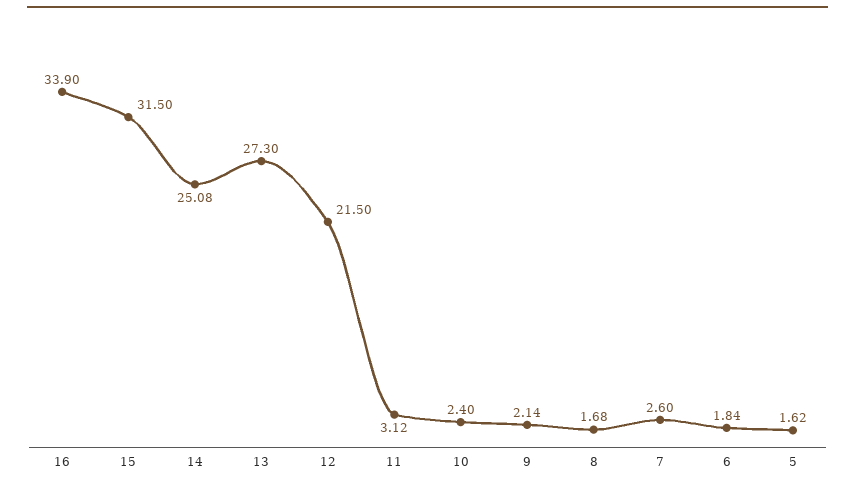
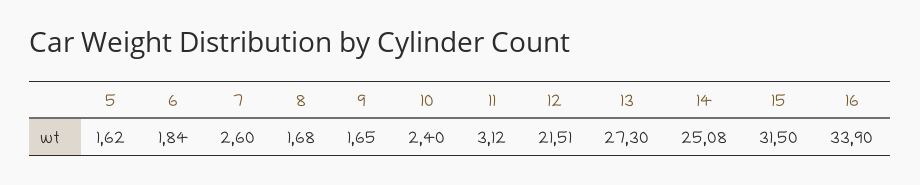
  {
    "16": 33.9,
    "15": 31.5,
    "14": 25.08,
    "13": 27.3,
-   "12": 21.5,
+   "12": 21.51,
    "11": 3.12,
    "10": 2.4,
-   "9": 2.14,
+   "9": 1.65,
    "8": 1.68,
    "7": 2.6,
    "6": 1.84,
    "5": 1.62
  }

